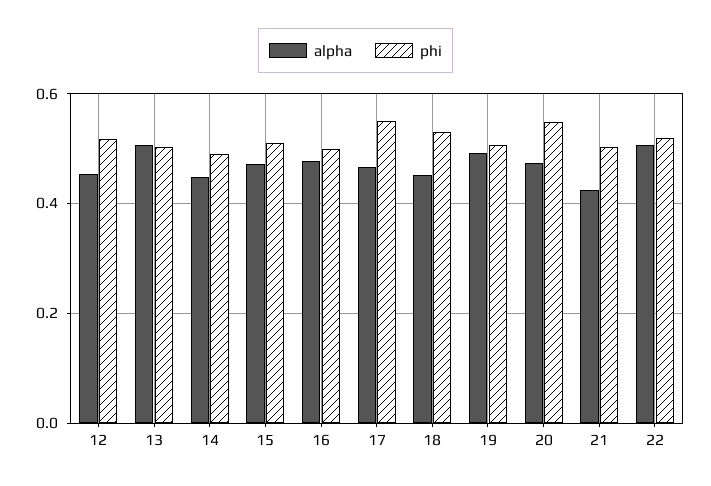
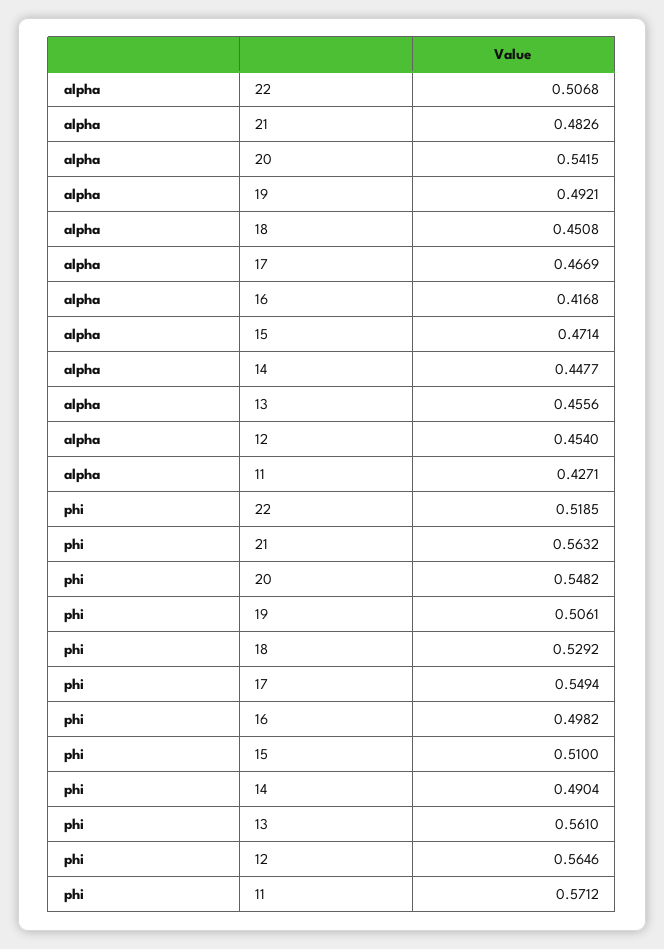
  {
    "alpha": {
      "12": 0.454,
-     "13": 0.5,
+     "13": 0.4556,
      "14": 0.4477,
      "15": 0.4714,
-     "16": 0.48,
+     "16": 0.4168,
      "17": 0.4669,
      "18": 0.4508,
      "19": 0.4921,
-     "20": 0.48,
+     "20": 0.5415,
-     "21": 0.42,
+     "21": 0.4826,
-     "22": 0.5068
+     "22": 0.5068,
+     "11": 0.4271
    },
    "phi": {
-     "12": 0.52,
+     "12": 0.5646,
-     "13": 0.5,
+     "13": 0.561,
      "14": 0.4904,
      "15": 0.51,
      "16": 0.4982,
      "17": 0.5494,
      "18": 0.5292,
      "19": 0.5061,
      "20": 0.5482,
-     "21": 0.5,
+     "21": 0.5632,
-     "22": 0.5185
+     "22": 0.5185,
+     "11": 0.5712
    }
  }

